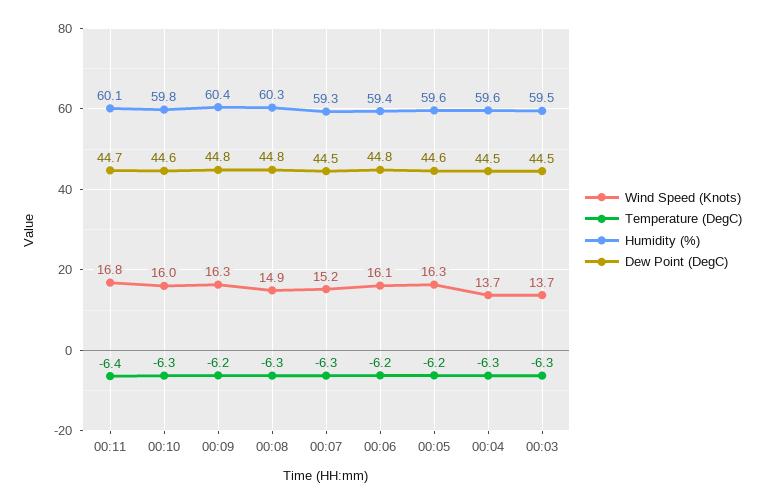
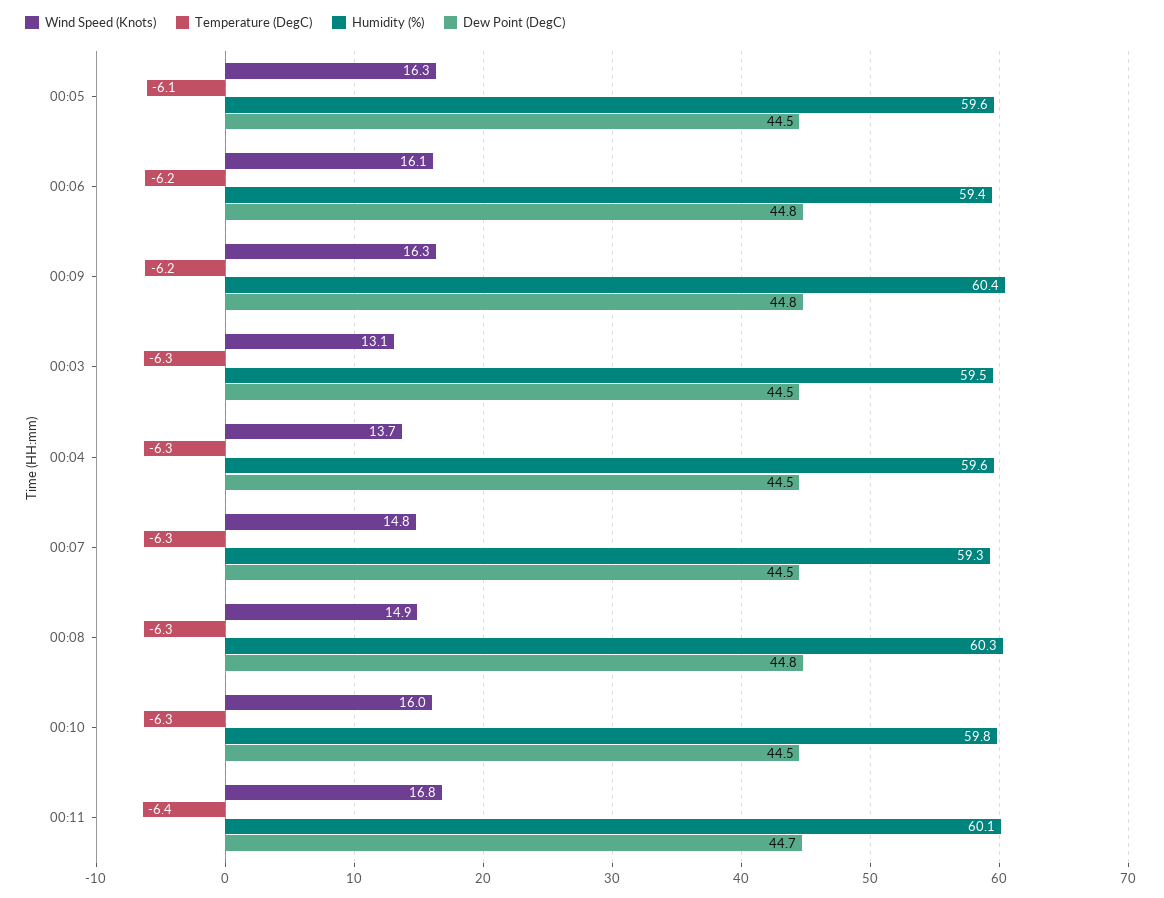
  {
    "Wind Speed (Knots)": {
      "00:11": 16.8,
      "00:10": 16,
      "00:09": 16.3,
      "00:08": 14.9,
-     "00:07": 15.2,
+     "00:07": 14.8,
      "00:06": 16.1,
      "00:05": 16.3,
      "00:04": 13.7,
-     "00:03": 13.7
+     "00:03": 13.1
    },
    "Temperature (DegC)": {
      "00:11": -6.4,
      "00:10": -6.3,
      "00:09": -6.2,
      "00:08": -6.3,
      "00:07": -6.3,
      "00:06": -6.2,
-     "00:05": -6.2,
+     "00:05": -6.1,
      "00:04": -6.3,
      "00:03": -6.3
    },
    "Humidity (%)": {
      "00:11": 60.1,
      "00:10": 59.8,
      "00:09": 60.4,
      "00:08": 60.3,
      "00:07": 59.3,
      "00:06": 59.4,
      "00:05": 59.6,
      "00:04": 59.6,
      "00:03": 59.5
    },
    "Dew Point (DegC)": {
      "00:11": 44.7,
-     "00:10": 44.6,
+     "00:10": 44.5,
      "00:09": 44.8,
      "00:08": 44.8,
      "00:07": 44.5,
      "00:06": 44.8,
-     "00:05": 44.6,
+     "00:05": 44.5,
      "00:04": 44.5,
      "00:03": 44.5
    }
  }

